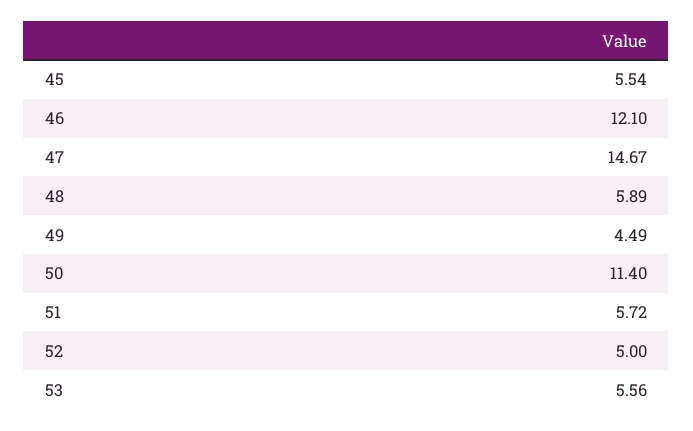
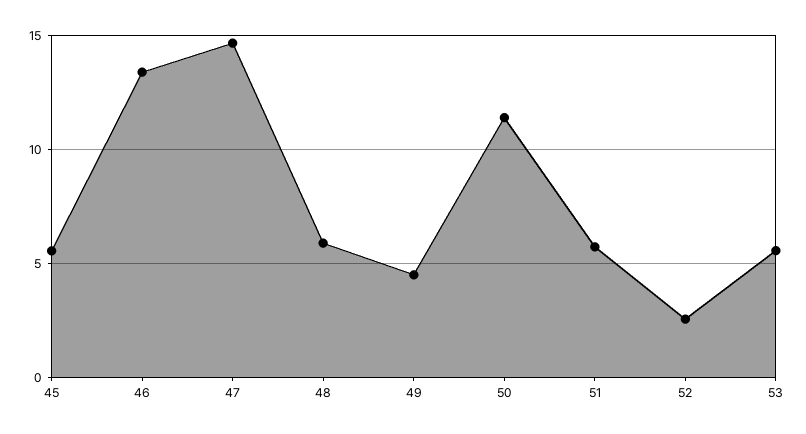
  {
    "45": 5.54,
-   "46": 12.1,
+   "46": 13.5,
    "47": 14.67,
    "48": 5.89,
    "49": 4.49,
    "50": 11.4,
    "51": 5.72,
-   "52": 5,
+   "52": 2.5,
    "53": 5.56
  }

